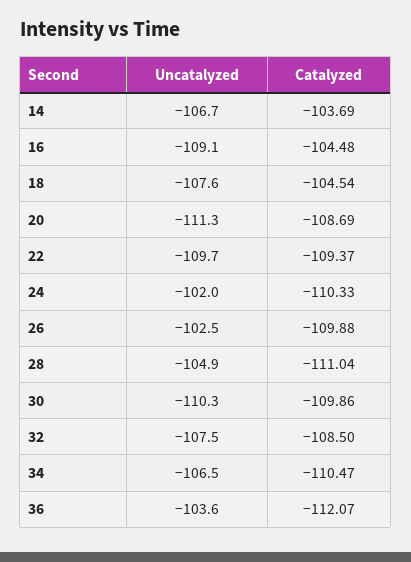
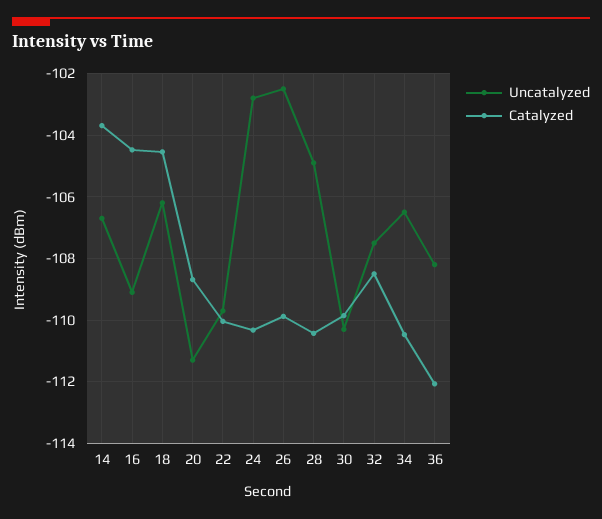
  {
    "Uncatalyzed": {
      "14": -106.7,
      "16": -109.1,
-     "18": -107.6,
+     "18": -106.2,
      "20": -111.3,
      "22": -109.7,
-     "24": -102,
+     "24": -102.8,
      "26": -102.5,
      "28": -104.9,
      "30": -110.3,
      "32": -107.5,
      "34": -106.5,
-     "36": -103.6
+     "36": -108.2
    },
    "Catalyzed": {
      "14": -103.69,
      "16": -104.48,
      "18": -104.54,
      "20": -108.69,
-     "22": -109.37,
+     "22": -110,
      "24": -110.33,
      "26": -109.88,
-     "28": -111.04,
+     "28": -110.4,
      "30": -109.86,
      "32": -108.5,
      "34": -110.47,
      "36": -112.07
    }
  }

